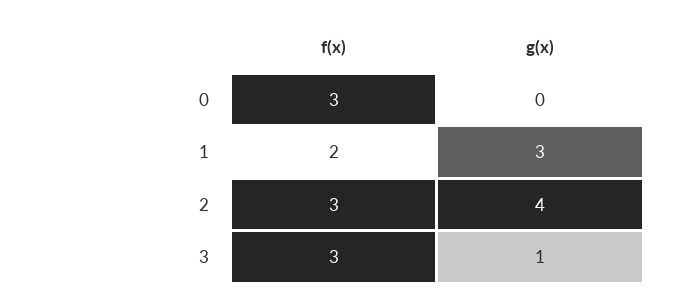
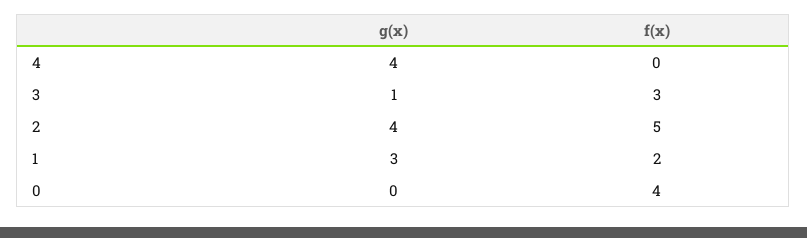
  {
    "f(x)": {
-     "0": 3,
+     "0": 4,
      "1": 2,
-     "2": 3,
+     "2": 5,
-     "3": 3
+     "3": 3,
+     "4": 0
    },
    "g(x)": {
      "0": 0,
      "1": 3,
      "2": 4,
-     "3": 1
+     "3": 1,
+     "4": 4
    }
  }

